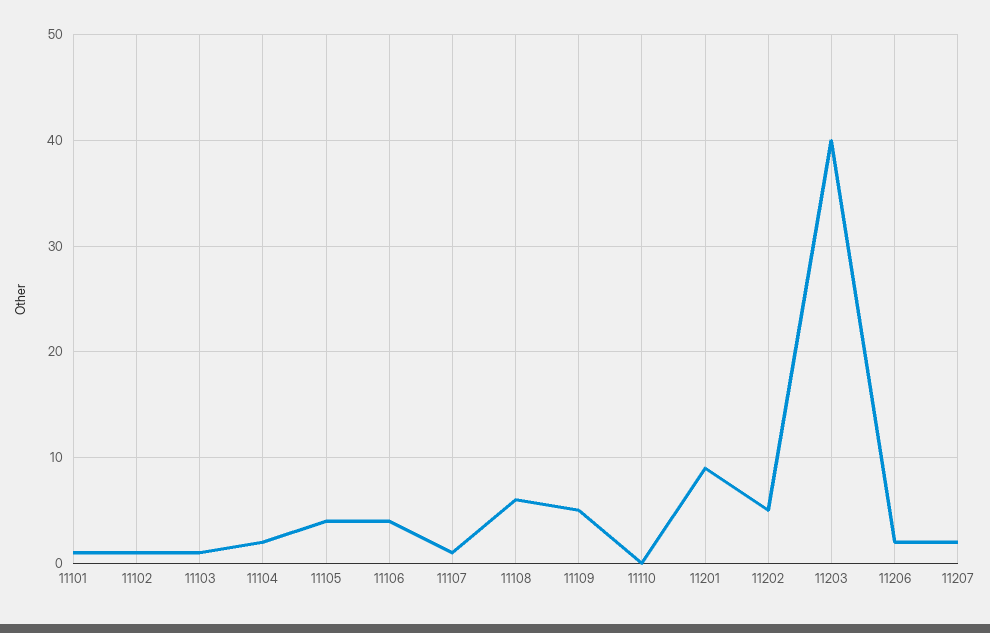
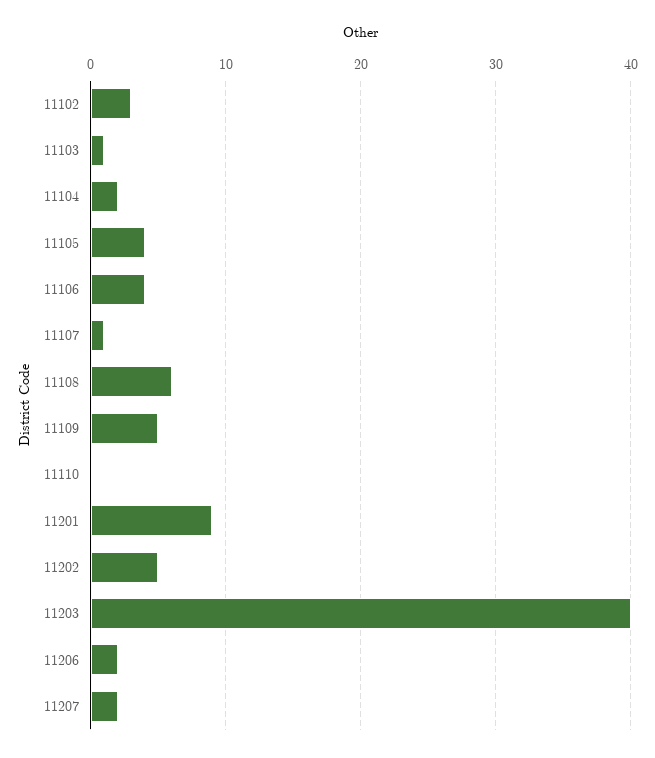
  {
-   "11101": 1,
-   "11102": 1,
+   "11102": 3,
    "11103": 1,
    "11104": 2,
    "11105": 4,
    "11106": 4,
    "11107": 1,
    "11108": 6,
    "11109": 5,
    "11110": 0,
    "11201": 9,
    "11202": 5,
    "11203": 40,
    "11206": 2,
    "11207": 2
  }

